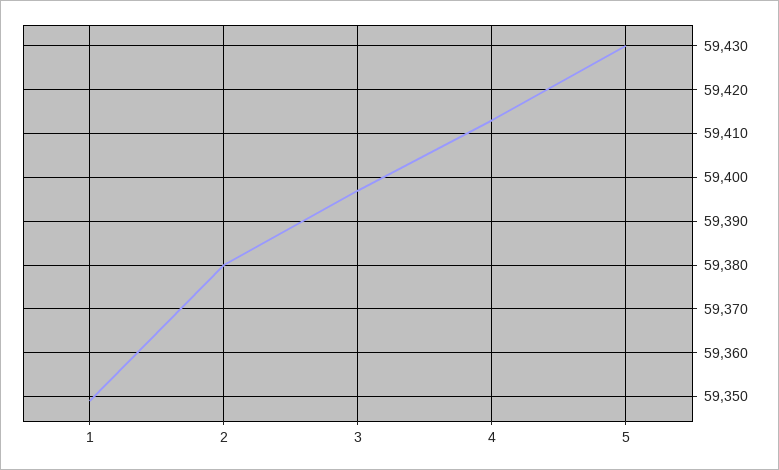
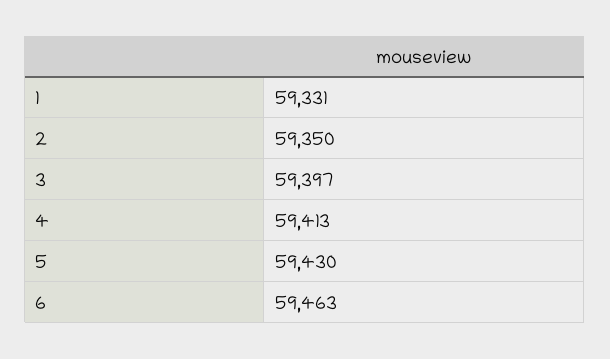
  {
-   "1": 59350,
+   "1": 59331,
-   "2": 59380,
+   "2": 59350,
    "3": 59397,
    "4": 59413,
-   "5": 59430
+   "5": 59430,
+   "6": 59463
  }

